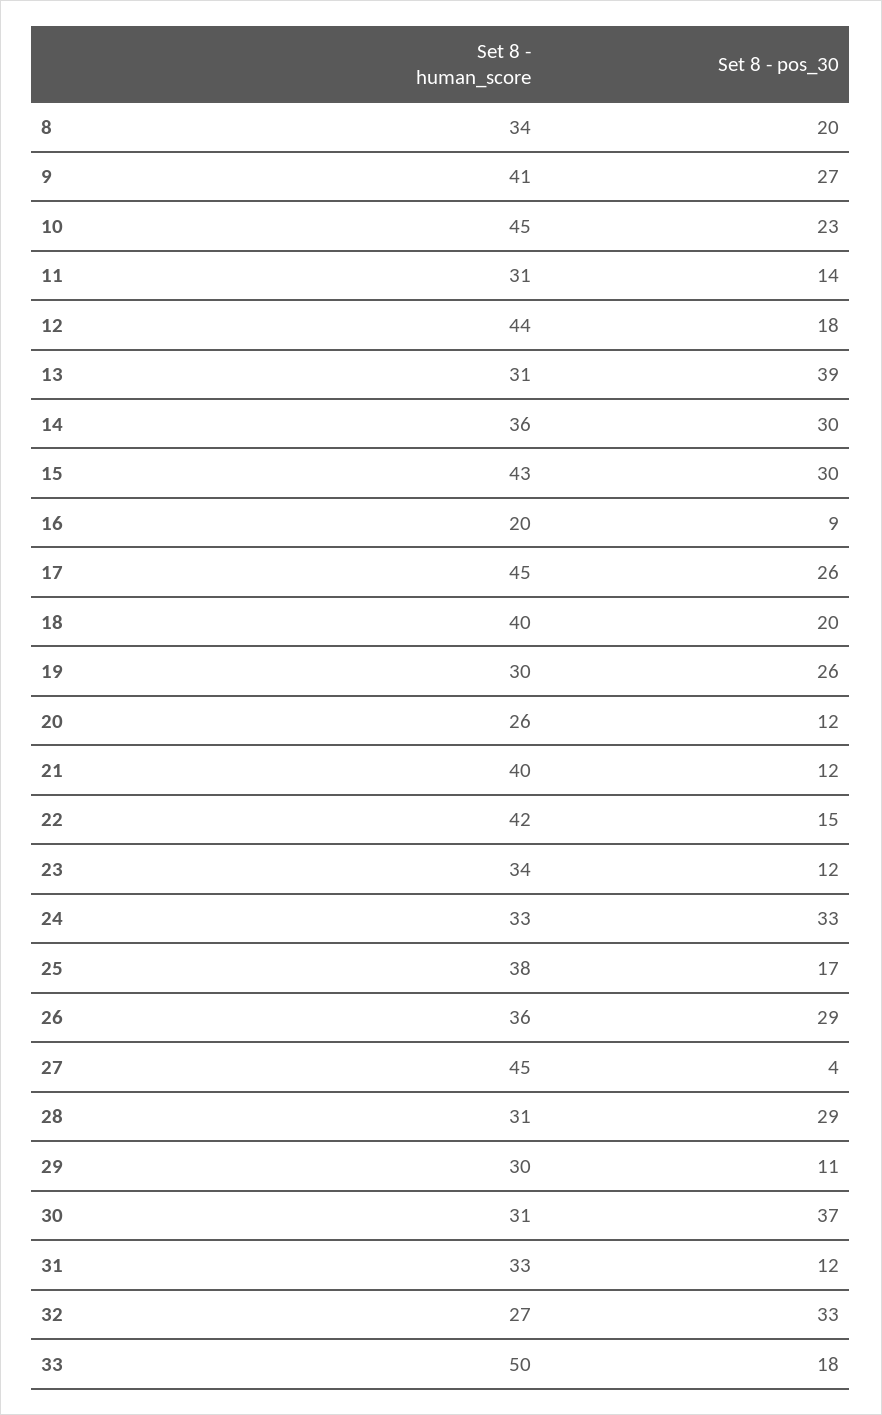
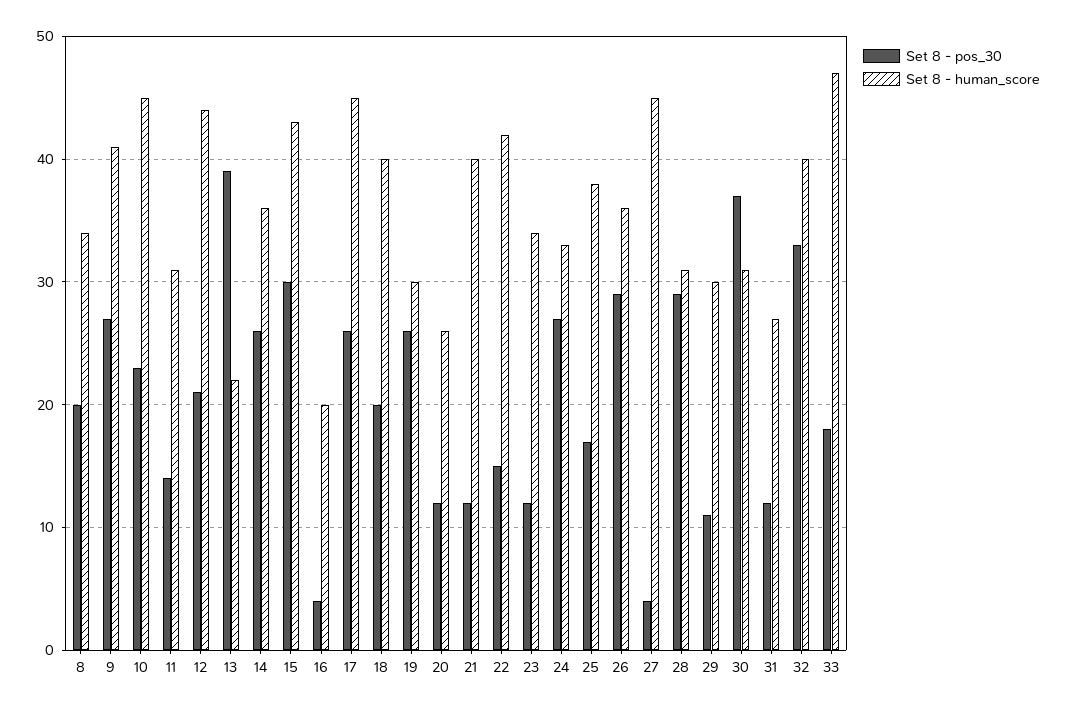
  {
    "Set 8 - human_score": {
      "8": 34,
      "9": 41,
      "10": 45,
      "11": 31,
      "12": 44,
-     "13": 31,
+     "13": 22,
      "14": 36,
      "15": 43,
      "16": 20,
      "17": 45,
      "18": 40,
      "19": 30,
      "20": 26,
      "21": 40,
      "22": 42,
      "23": 34,
      "24": 33,
      "25": 38,
      "26": 36,
      "27": 45,
      "28": 31,
      "29": 30,
      "30": 31,
-     "31": 33,
+     "31": 27,
-     "32": 27,
+     "32": 40,
-     "33": 50
+     "33": 47
    },
    "Set 8 - pos_30": {
      "8": 20,
      "9": 27,
      "10": 23,
      "11": 14,
-     "12": 18,
+     "12": 21,
      "13": 39,
-     "14": 30,
+     "14": 26,
      "15": 30,
-     "16": 9,
+     "16": 4,
      "17": 26,
      "18": 20,
      "19": 26,
      "20": 12,
      "21": 12,
      "22": 15,
      "23": 12,
-     "24": 33,
+     "24": 27,
      "25": 17,
      "26": 29,
      "27": 4,
      "28": 29,
      "29": 11,
      "30": 37,
      "31": 12,
      "32": 33,
      "33": 18
    }
  }

